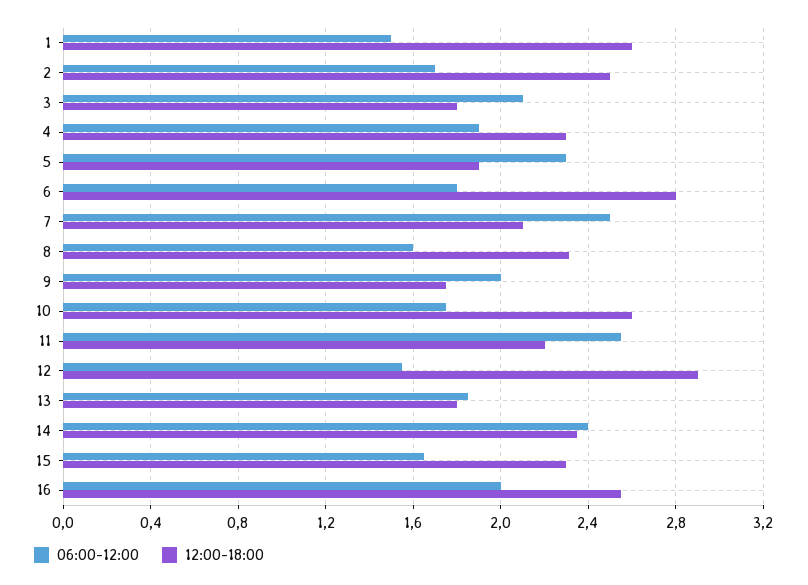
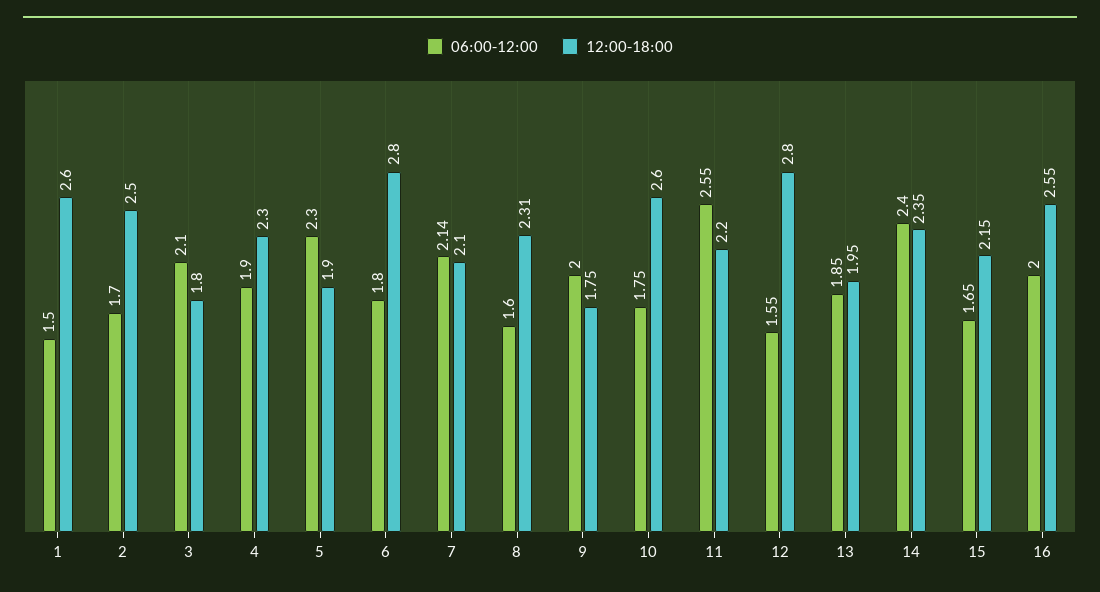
  {
    "06:00-12:00": {
      "1": 1.5,
      "2": 1.7,
      "3": 2.1,
      "4": 1.9,
      "5": 2.3,
      "6": 1.8,
-     "7": 2.5,
+     "7": 2.14,
      "8": 1.6,
      "9": 2,
      "10": 1.75,
      "11": 2.55,
      "12": 1.55,
      "13": 1.85,
      "14": 2.4,
      "15": 1.65,
      "16": 2
    },
    "12:00-18:00": {
      "1": 2.6,
      "2": 2.5,
      "3": 1.8,
      "4": 2.3,
      "5": 1.9,
      "6": 2.8,
      "7": 2.1,
      "8": 2.31,
      "9": 1.75,
      "10": 2.6,
      "11": 2.2,
-     "12": 2.9,
+     "12": 2.8,
-     "13": 1.8,
+     "13": 1.95,
      "14": 2.35,
-     "15": 2.3,
+     "15": 2.15,
      "16": 2.55
    }
  }

